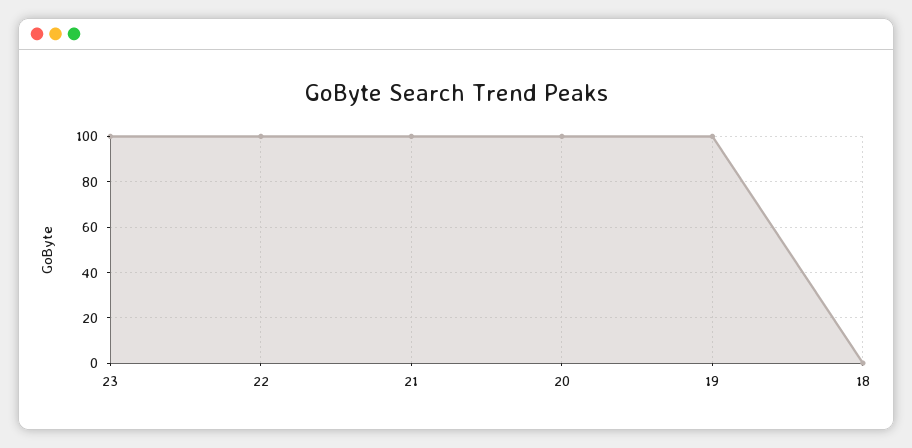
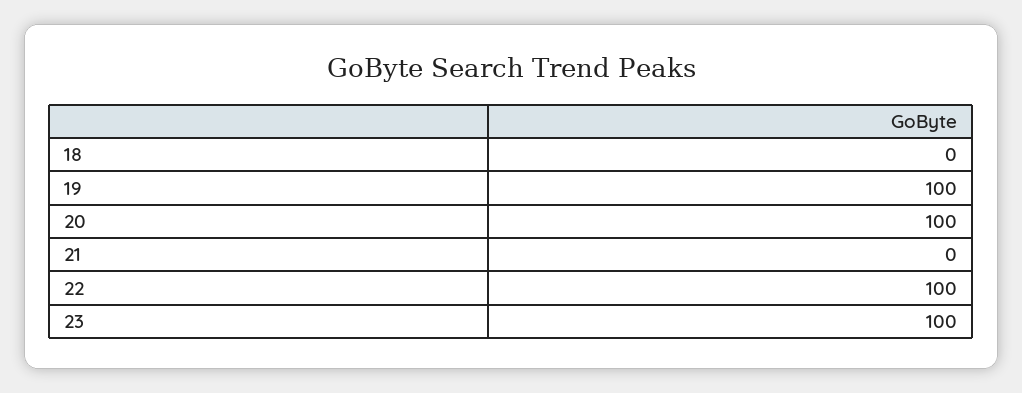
  {
    "23": 100,
    "22": 100,
-   "21": 100,
+   "21": 0,
    "20": 100,
    "19": 100,
    "18": 0
  }

